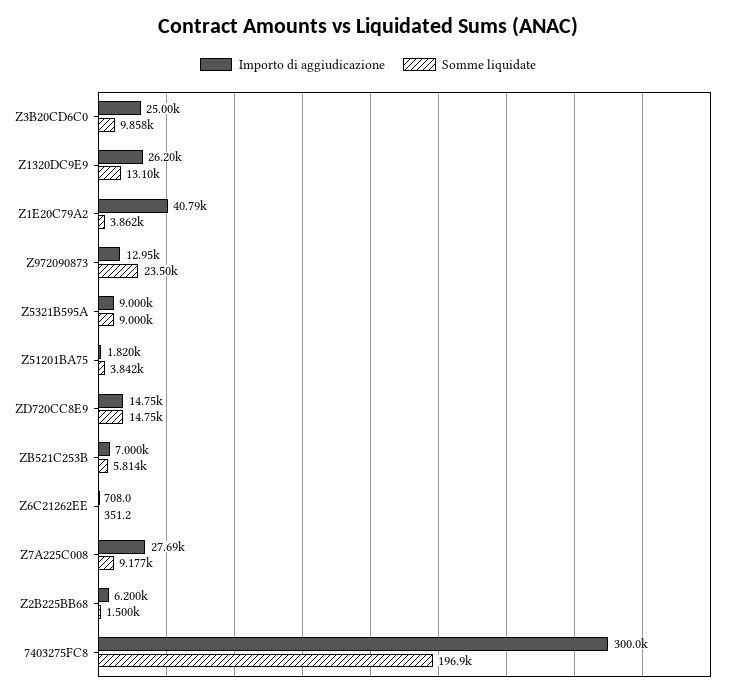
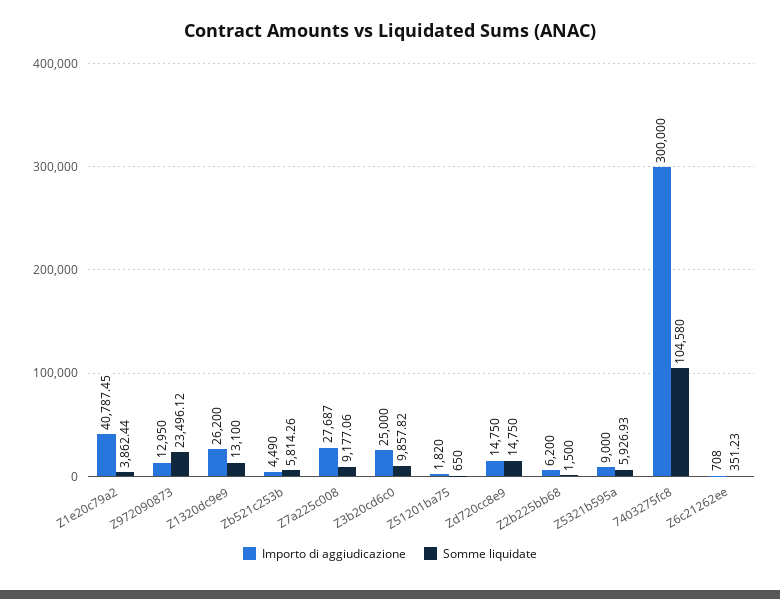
  {
    "Importo di aggiudicazione": {
      "Z3B20CD6C0": 25000,
      "Z1320DC9E9": 26200,
      "Z1E20C79A2": 40787.45,
      "Z972090873": 12950,
      "Z5321B595A": 9000,
      "Z51201BA75": 1820,
      "ZD720CC8E9": 14750,
-     "ZB521C253B": 7000,
+     "ZB521C253B": 4490,
      "Z6C21262EE": 708,
      "Z7A225C008": 27687,
      "Z2B225BB68": 6200,
      "7403275FC8": 300000
    },
    "Somme liquidate": {
      "Z3B20CD6C0": 9857.82,
      "Z1320DC9E9": 13100,
      "Z1E20C79A2": 3862.44,
      "Z972090873": 23496.12,
-     "Z5321B595A": 9000,
+     "Z5321B595A": 5926.93,
-     "Z51201BA75": 3842,
+     "Z51201BA75": 650,
      "ZD720CC8E9": 14750,
      "ZB521C253B": 5814.26,
      "Z6C21262EE": 351.23,
      "Z7A225C008": 9177.06,
      "Z2B225BB68": 1500,
-     "7403275FC8": 196900
+     "7403275FC8": 104580
    }
  }

